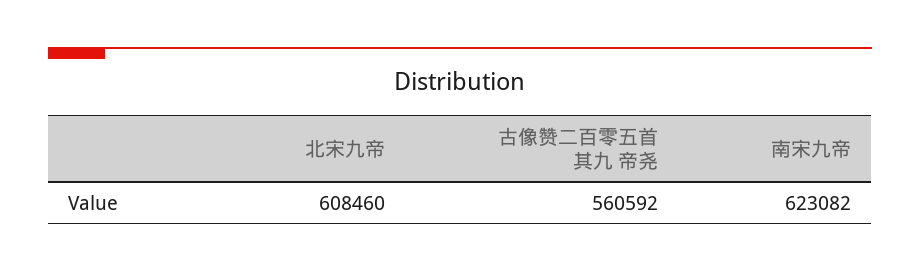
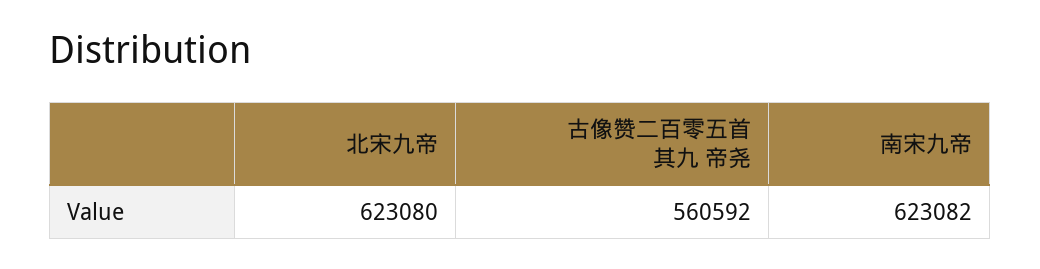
  {
-   "北宋九帝": 608460,
+   "北宋九帝": 623080,
    "古像赞二百零五首 其九 帝尧": 560592,
    "南宋九帝": 623082
  }

